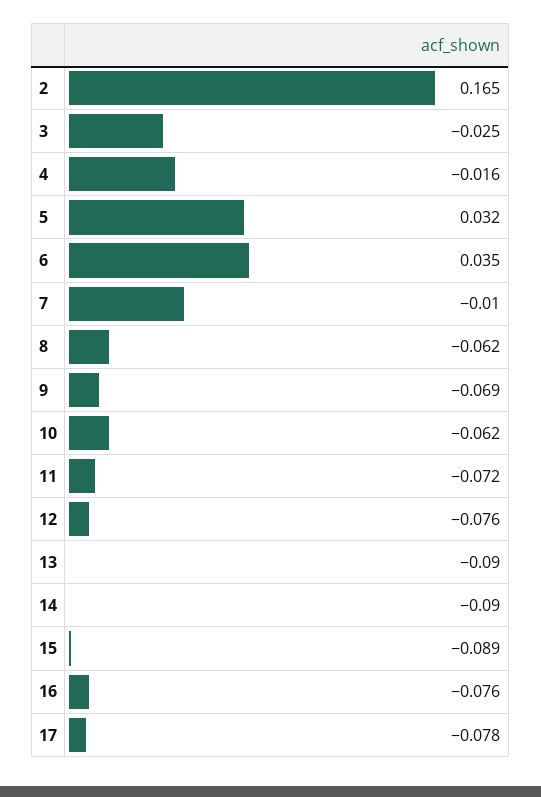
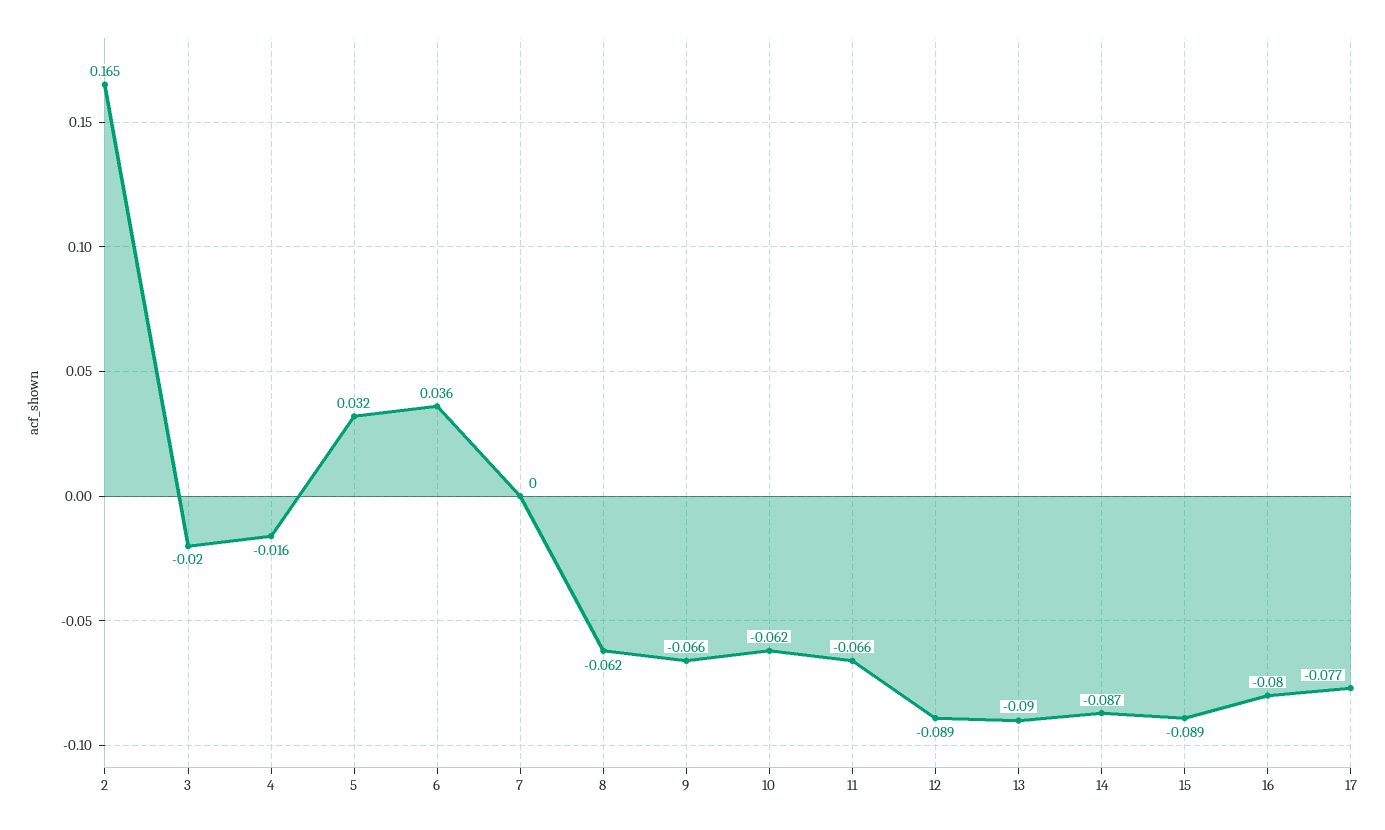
  {
    "2": 0.165,
-   "3": -0.025,
+   "3": -0.02,
    "4": -0.016,
    "5": 0.032,
-   "6": 0.035,
+   "6": 0.036,
-   "7": -0.01,
+   "7": 0,
    "8": -0.062,
-   "9": -0.069,
+   "9": -0.066,
    "10": -0.062,
-   "11": -0.072,
+   "11": -0.066,
-   "12": -0.076,
+   "12": -0.089,
    "13": -0.09,
-   "14": -0.09,
+   "14": -0.087,
    "15": -0.089,
-   "16": -0.076,
+   "16": -0.08,
-   "17": -0.078
+   "17": -0.077
  }

